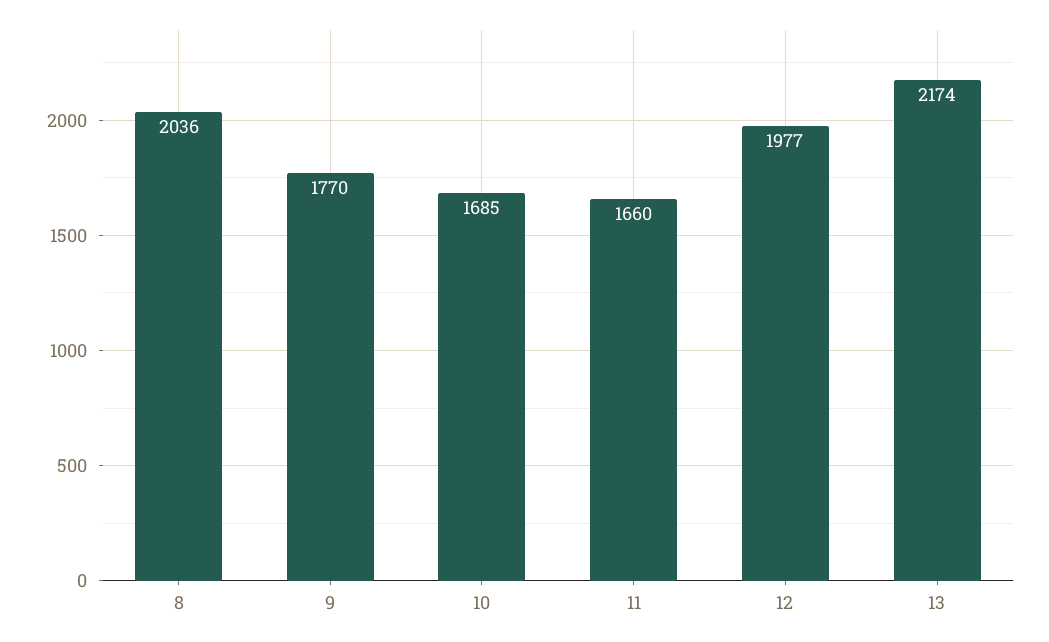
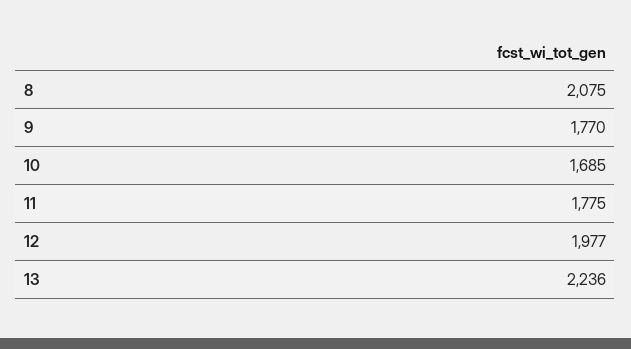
  {
-   "8": 2036,
+   "8": 2075,
    "9": 1770,
    "10": 1685,
-   "11": 1660,
+   "11": 1775,
    "12": 1977,
-   "13": 2174
+   "13": 2236
  }

